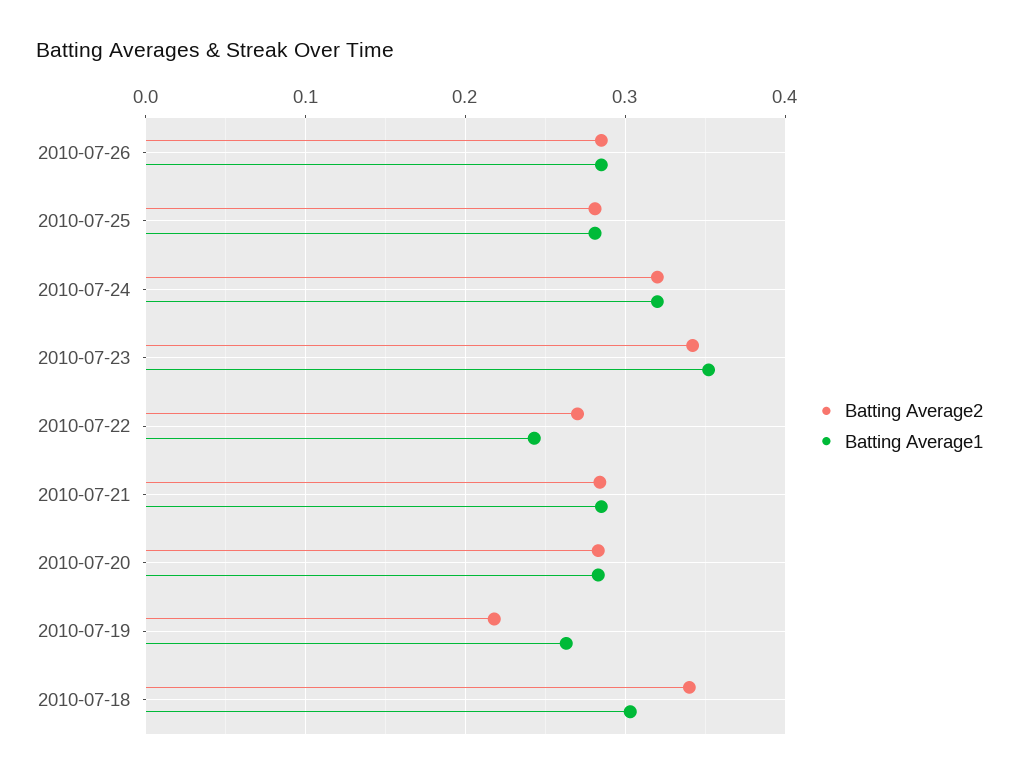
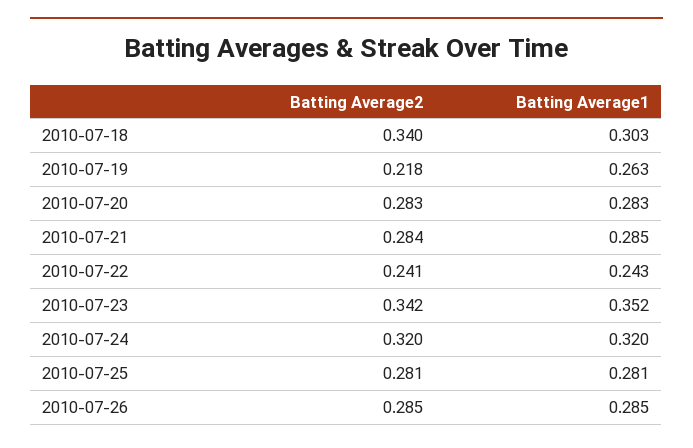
  {
    "Batting Average2": {
      "2010-07-26": 0.285,
      "2010-07-25": 0.281,
      "2010-07-24": 0.32,
      "2010-07-23": 0.342,
-     "2010-07-22": 0.27,
+     "2010-07-22": 0.241,
      "2010-07-21": 0.284,
      "2010-07-20": 0.283,
      "2010-07-19": 0.218,
      "2010-07-18": 0.34
    },
    "Batting Average1": {
      "2010-07-26": 0.285,
      "2010-07-25": 0.281,
      "2010-07-24": 0.32,
      "2010-07-23": 0.352,
      "2010-07-22": 0.243,
      "2010-07-21": 0.285,
      "2010-07-20": 0.283,
      "2010-07-19": 0.263,
      "2010-07-18": 0.303
    }
  }

